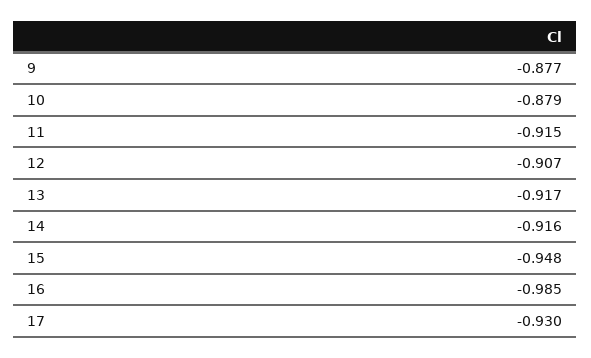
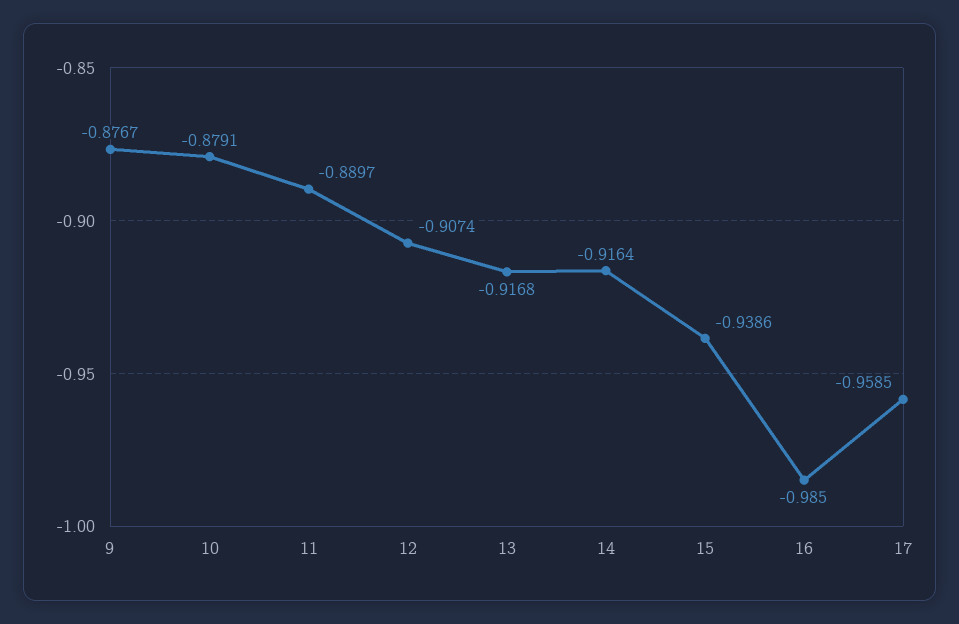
  {
    "9": -0.8767,
    "10": -0.8791,
-   "11": -0.915,
+   "11": -0.8897,
    "12": -0.9074,
    "13": -0.9168,
    "14": -0.9164,
-   "15": -0.948,
+   "15": -0.9386,
    "16": -0.985,
-   "17": -0.93
+   "17": -0.9585
  }

